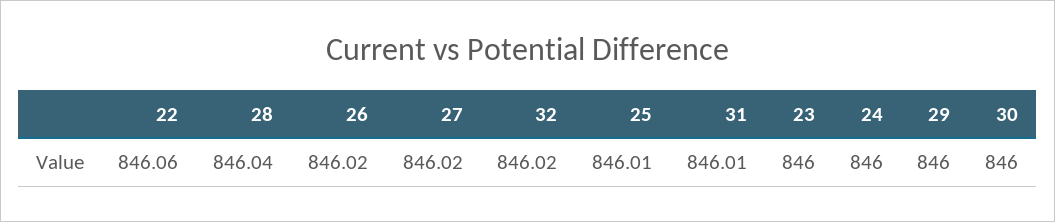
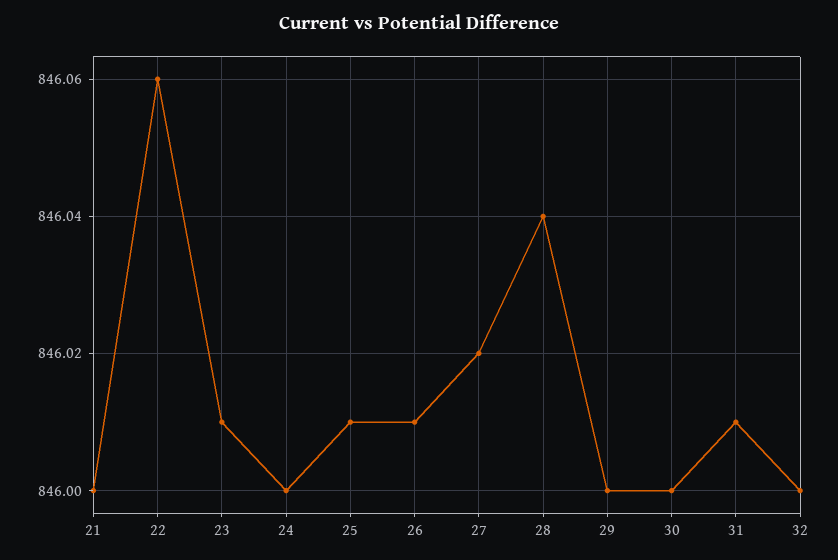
  {
    "22": 846.06,
    "28": 846.04,
-   "26": 846.02,
+   "26": 846.01,
    "27": 846.02,
-   "32": 846.02,
+   "32": 846,
    "25": 846.01,
    "31": 846.01,
-   "23": 846,
+   "23": 846.01,
    "24": 846,
    "29": 846,
-   "30": 846
+   "30": 846,
+   "21": 846
  }

